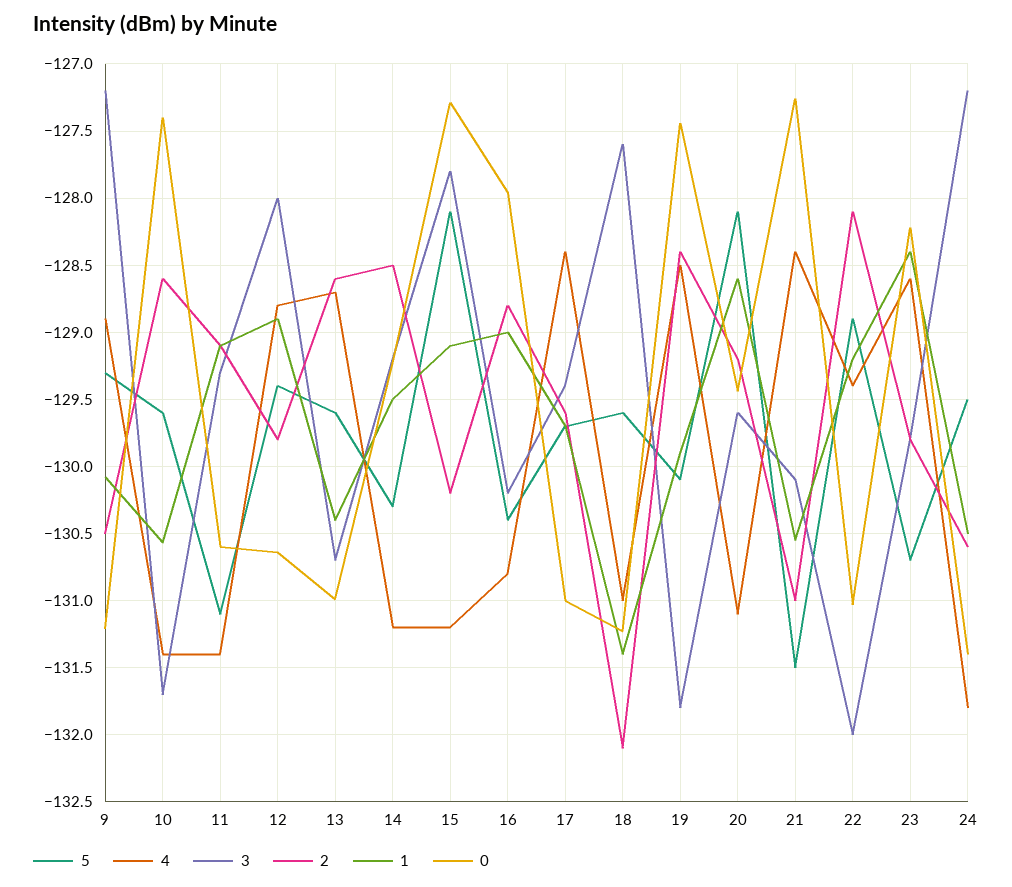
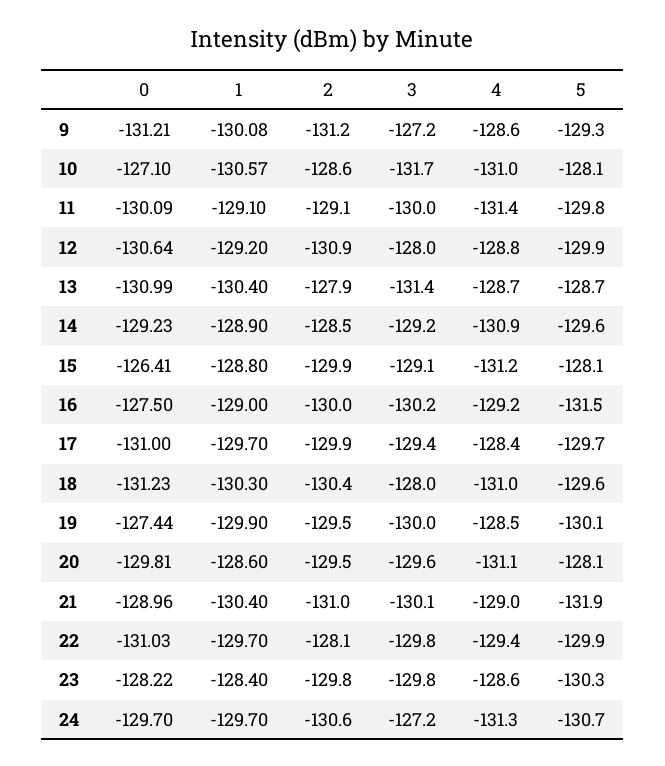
  {
    "5": {
      "9": -129.3,
-     "10": -129.6,
+     "10": -128.1,
-     "11": -131.1,
+     "11": -129.8,
-     "12": -129.4,
+     "12": -129.9,
-     "13": -129.6,
+     "13": -128.7,
-     "14": -130.3,
+     "14": -129.6,
      "15": -128.1,
-     "16": -130.4,
+     "16": -131.5,
      "17": -129.7,
      "18": -129.6,
      "19": -130.1,
      "20": -128.1,
-     "21": -131.5,
+     "21": -131.9,
-     "22": -128.9,
+     "22": -129.9,
-     "23": -130.7,
+     "23": -130.3,
-     "24": -129.5
+     "24": -130.7
    },
    "4": {
-     "9": -128.9,
+     "9": -128.6,
-     "10": -131.4,
+     "10": -131,
      "11": -131.4,
      "12": -128.8,
      "13": -128.7,
-     "14": -131.2,
+     "14": -130.9,
      "15": -131.2,
-     "16": -130.8,
+     "16": -129.2,
      "17": -128.4,
      "18": -131,
      "19": -128.5,
      "20": -131.1,
-     "21": -128.4,
+     "21": -129,
      "22": -129.4,
      "23": -128.6,
-     "24": -131.8
+     "24": -131.3
    },
    "3": {
      "9": -127.2,
      "10": -131.7,
-     "11": -129.3,
+     "11": -130,
      "12": -128,
-     "13": -130.7,
+     "13": -131.4,
      "14": -129.2,
-     "15": -127.8,
+     "15": -129.1,
      "16": -130.2,
      "17": -129.4,
-     "18": -127.6,
+     "18": -128,
-     "19": -131.8,
+     "19": -130,
      "20": -129.6,
      "21": -130.1,
-     "22": -132,
+     "22": -129.8,
      "23": -129.8,
      "24": -127.2
    },
    "2": {
-     "9": -130.5,
+     "9": -131.2,
      "10": -128.6,
      "11": -129.1,
-     "12": -129.8,
+     "12": -130.9,
-     "13": -128.6,
+     "13": -127.9,
      "14": -128.5,
-     "15": -130.2,
+     "15": -129.9,
-     "16": -128.8,
+     "16": -130,
-     "17": -129.6,
+     "17": -129.9,
-     "18": -132.1,
+     "18": -130.4,
-     "19": -128.4,
+     "19": -129.5,
-     "20": -129.2,
+     "20": -129.5,
      "21": -131,
      "22": -128.1,
      "23": -129.8,
      "24": -130.6
    },
    "1": {
      "9": -130.08,
      "10": -130.57,
      "11": -129.1,
-     "12": -128.9,
+     "12": -129.2,
      "13": -130.4,
-     "14": -129.5,
+     "14": -128.9,
-     "15": -129.1,
+     "15": -128.8,
      "16": -129,
      "17": -129.7,
-     "18": -131.4,
+     "18": -130.3,
      "19": -129.9,
      "20": -128.6,
-     "21": -130.55,
+     "21": -130.4,
-     "22": -129.2,
+     "22": -129.7,
      "23": -128.4,
-     "24": -130.5
+     "24": -129.7
    },
    "0": {
      "9": -131.21,
-     "10": -127.4,
+     "10": -127.1,
-     "11": -130.6,
+     "11": -130.09,
      "12": -130.64,
      "13": -130.99,
      "14": -129.23,
-     "15": -127.3,
+     "15": -126.41,
-     "16": -127.95,
+     "16": -127.5,
      "17": -131,
      "18": -131.23,
      "19": -127.44,
-     "20": -129.45,
+     "20": -129.81,
-     "21": -127.25,
+     "21": -128.96,
      "22": -131.03,
      "23": -128.22,
-     "24": -131.4
+     "24": -129.7
    }
  }

